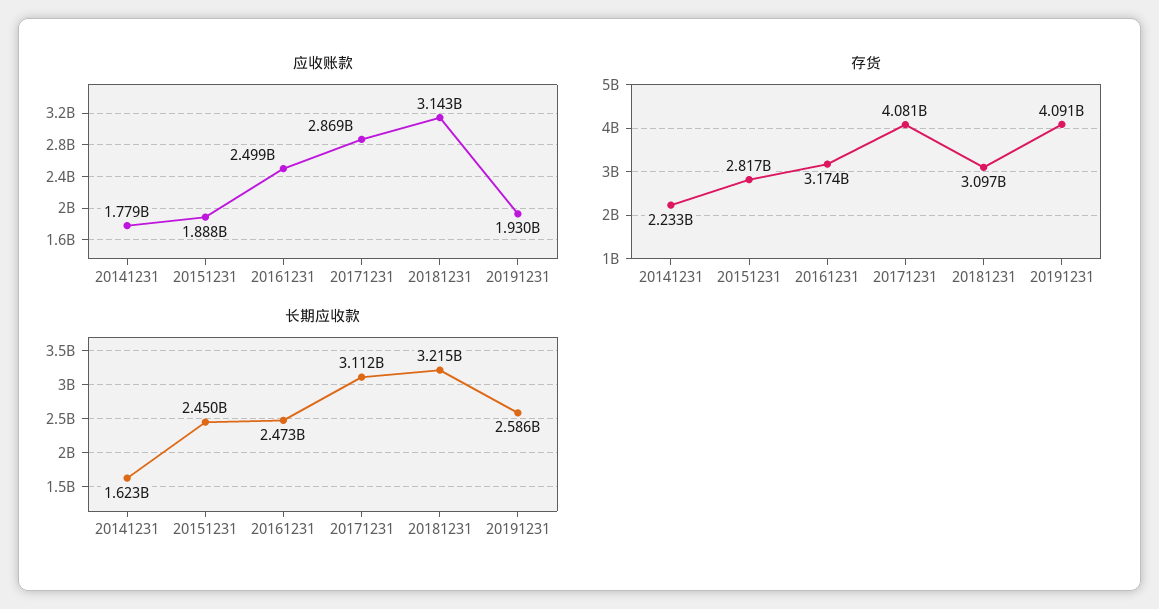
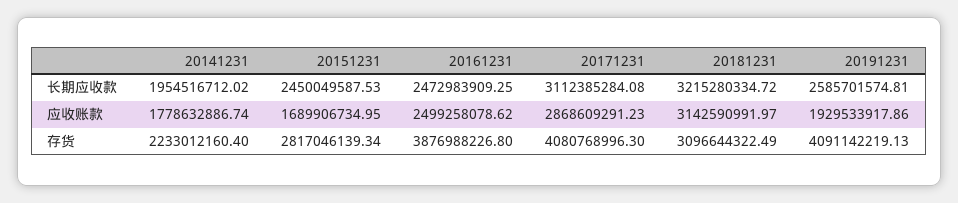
  {
    "应收账款": {
      "20141231": 1778632886.74,
-     "20151231": 1888000000,
+     "20151231": 1689906734.95,
      "20161231": 2499258078.62,
      "20171231": 2868609291.23,
      "20181231": 3142590991.97,
      "20191231": 1929533917.86
    },
    "存货": {
      "20141231": 2233012160.4,
      "20151231": 2817046139.34,
-     "20161231": 3174000000,
+     "20161231": 3876988226.8,
      "20171231": 4080768996.3,
      "20181231": 3096644322.49,
      "20191231": 4091142219.13
    },
    "长期应收款": {
-     "20141231": 1623000000,
+     "20141231": 1954516712.02,
      "20151231": 2450049587.53,
      "20161231": 2472983909.25,
      "20171231": 3112385284.08,
      "20181231": 3215280334.72,
      "20191231": 2585701574.81
    }
  }

